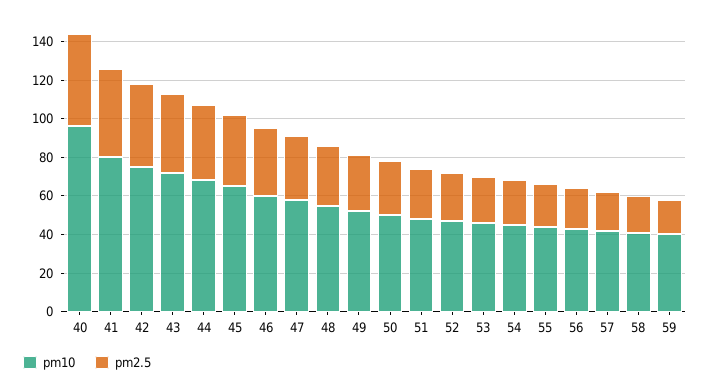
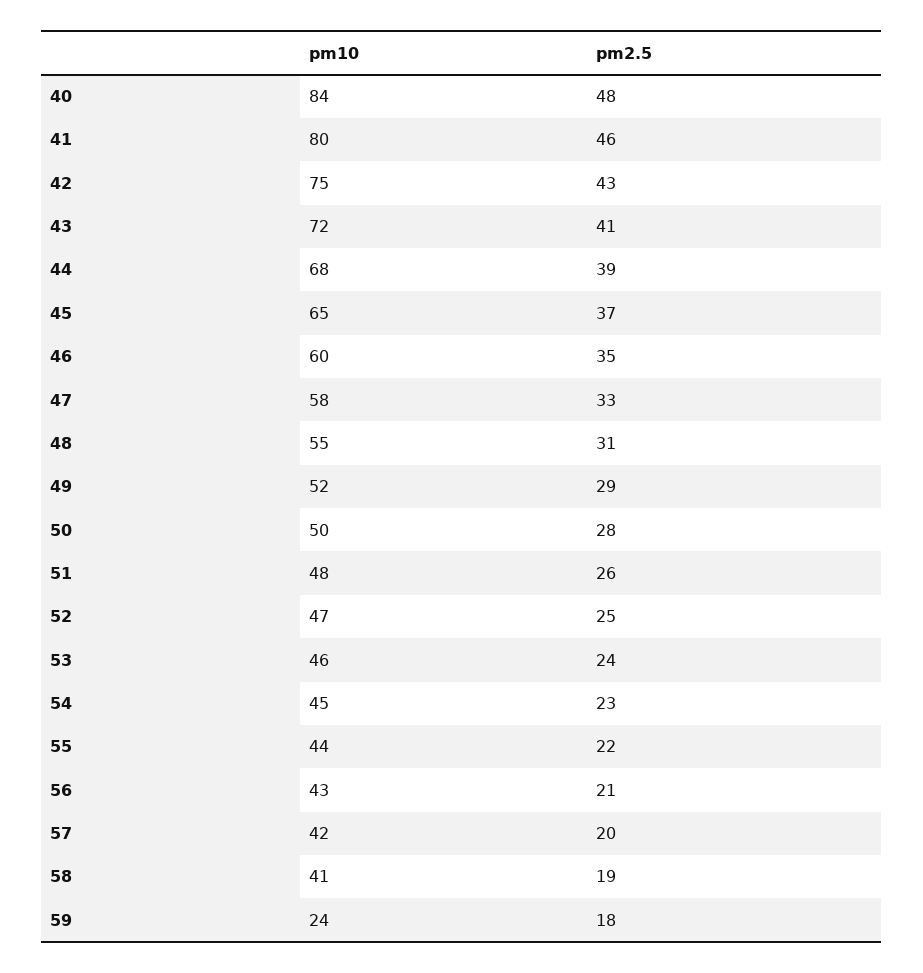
  {
    "pm10": {
-     "40": 95,
+     "40": 84,
      "41": 80,
      "42": 75,
      "43": 72,
      "44": 68,
      "45": 65,
      "46": 60,
      "47": 58,
      "48": 55,
      "49": 52,
      "50": 50,
      "51": 48,
      "52": 47,
      "53": 46,
      "54": 45,
      "55": 44,
      "56": 43,
      "57": 42,
      "58": 41,
-     "59": 40
+     "59": 24
    },
    "pm2.5": {
      "40": 48,
      "41": 46,
      "42": 43,
      "43": 41,
      "44": 39,
      "45": 37,
      "46": 35,
      "47": 33,
      "48": 31,
      "49": 29,
      "50": 28,
      "51": 26,
      "52": 25,
      "53": 24,
      "54": 23,
      "55": 22,
      "56": 21,
      "57": 20,
      "58": 19,
      "59": 18
    }
  }

